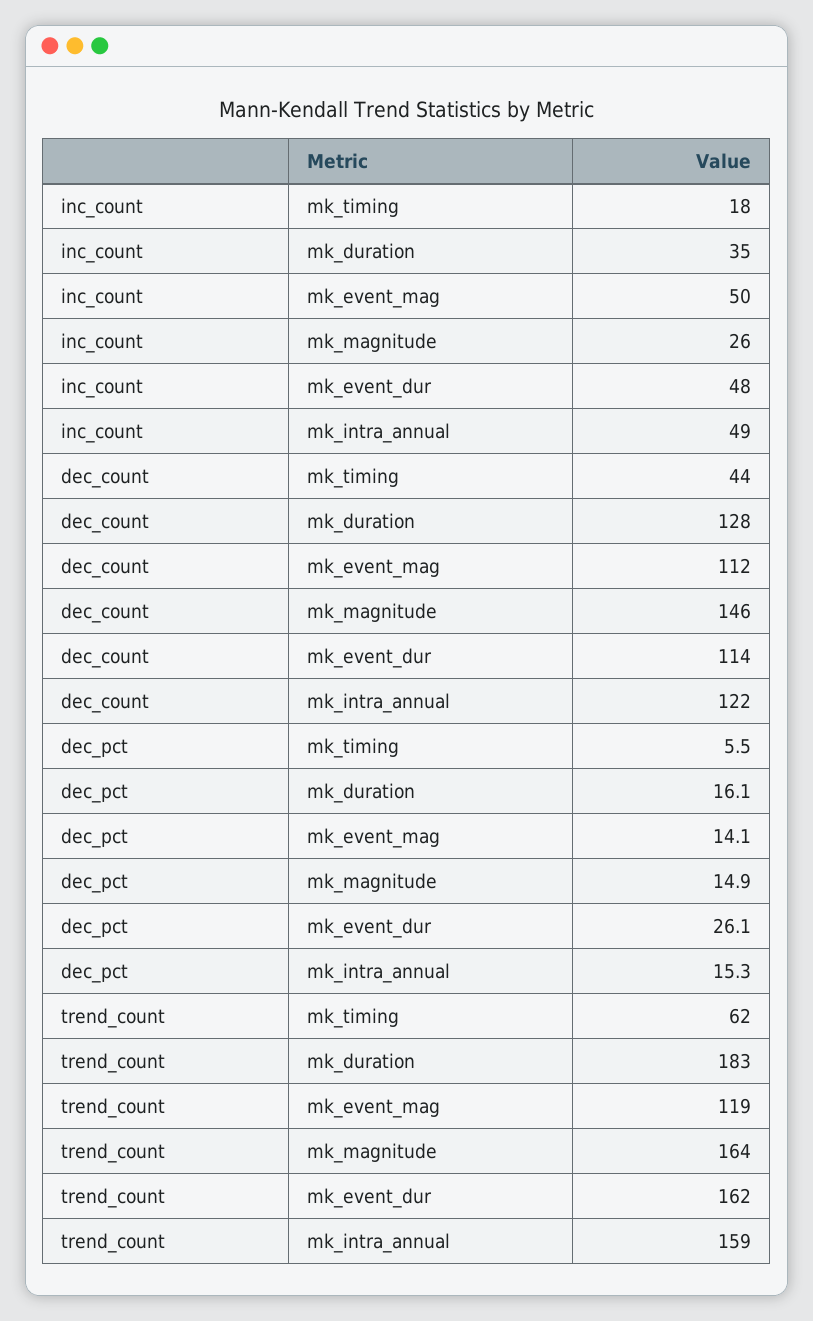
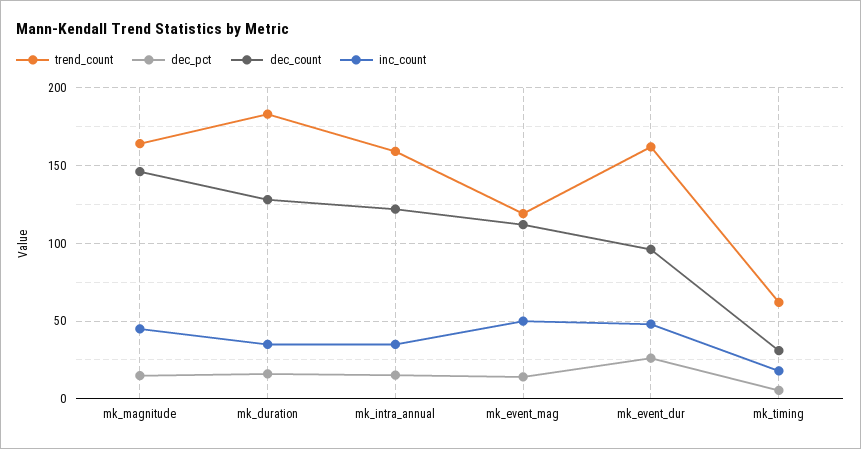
  {
    "inc_count": {
      "mk_timing": 18,
      "mk_duration": 35,
      "mk_event_mag": 50,
-     "mk_magnitude": 26,
+     "mk_magnitude": 45,
      "mk_event_dur": 48,
-     "mk_intra_annual": 49
+     "mk_intra_annual": 35
    },
    "dec_count": {
-     "mk_timing": 44,
+     "mk_timing": 30,
      "mk_duration": 128,
      "mk_event_mag": 112,
      "mk_magnitude": 146,
-     "mk_event_dur": 114,
+     "mk_event_dur": 95,
      "mk_intra_annual": 122
    },
    "dec_pct": {
      "mk_timing": 5.5,
      "mk_duration": 16.1,
      "mk_event_mag": 14.1,
      "mk_magnitude": 14.9,
      "mk_event_dur": 26.1,
      "mk_intra_annual": 15.3
    },
    "trend_count": {
      "mk_timing": 62,
      "mk_duration": 183,
      "mk_event_mag": 119,
      "mk_magnitude": 164,
      "mk_event_dur": 162,
      "mk_intra_annual": 159
    }
  }

